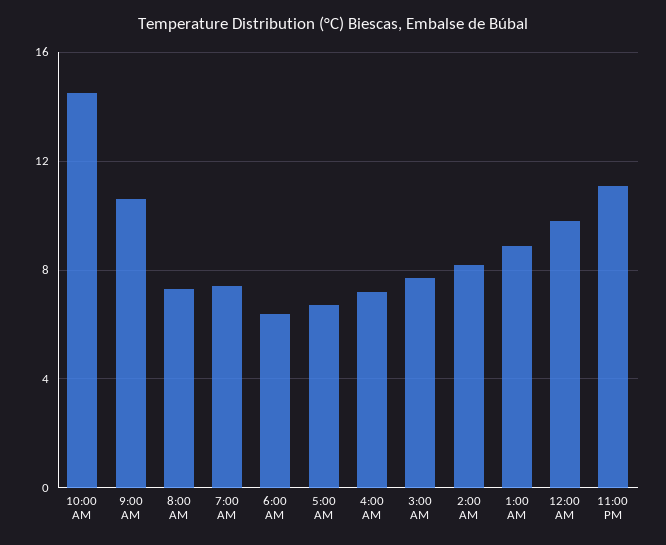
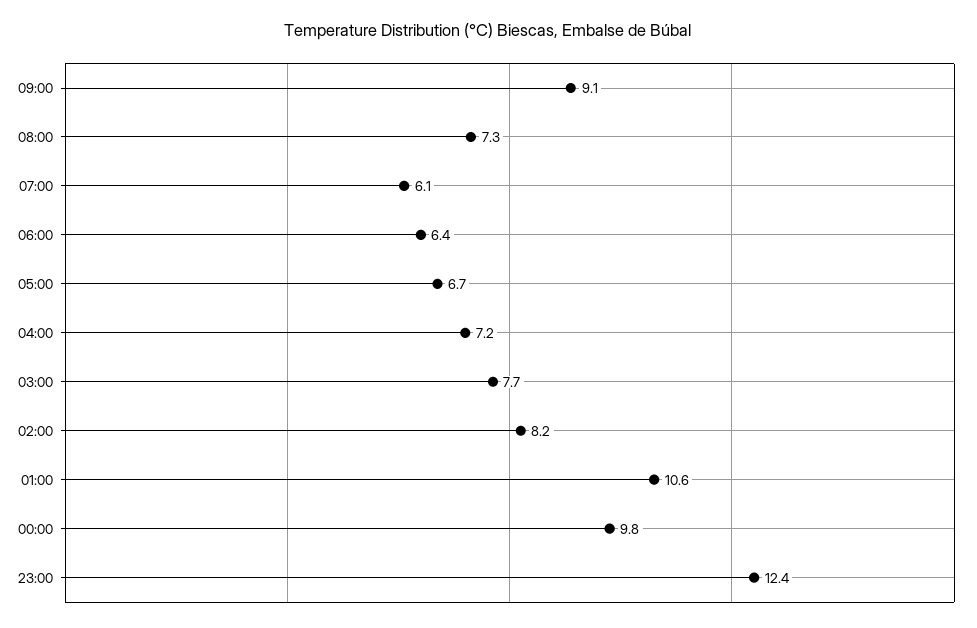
  {
-   "10:00 AM": 14.5,
-   "9:00 AM": 10.5,
+   "9:00 AM": 9.1,
    "8:00 AM": 7.3,
-   "7:00 AM": 7.5,
+   "7:00 AM": 6.1,
    "6:00 AM": 6.4,
    "5:00 AM": 6.7,
    "4:00 AM": 7.2,
    "3:00 AM": 7.7,
    "2:00 AM": 8.2,
-   "1:00 AM": 9,
+   "1:00 AM": 10.6,
    "12:00 AM": 9.8,
-   "11:00 PM": 11
+   "11:00 PM": 12.4
  }

